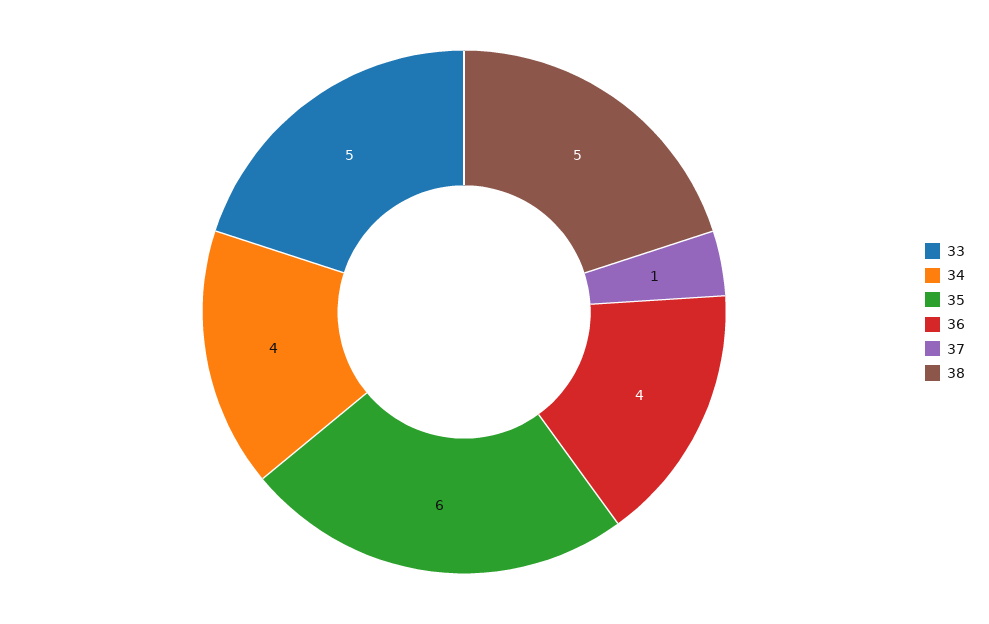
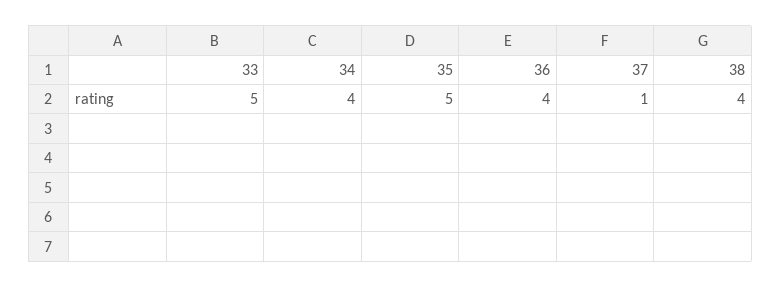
  {
    "33": 5,
    "34": 4,
-   "35": 6,
+   "35": 5,
    "36": 4,
    "37": 1,
-   "38": 5
+   "38": 4
  }

